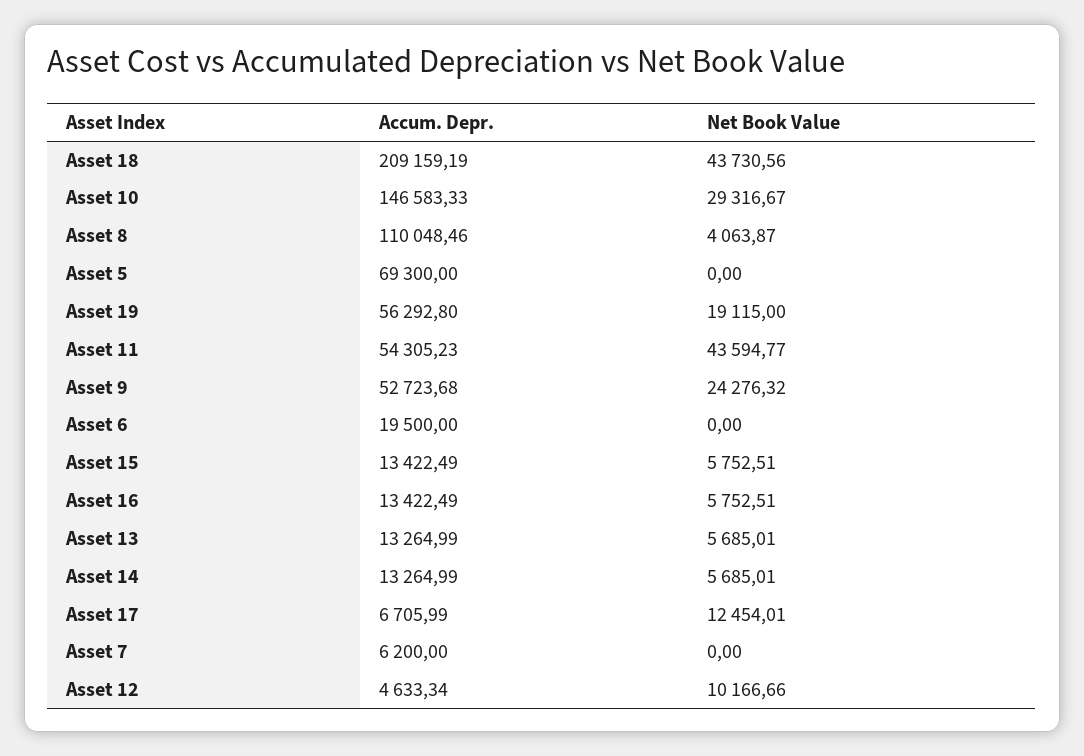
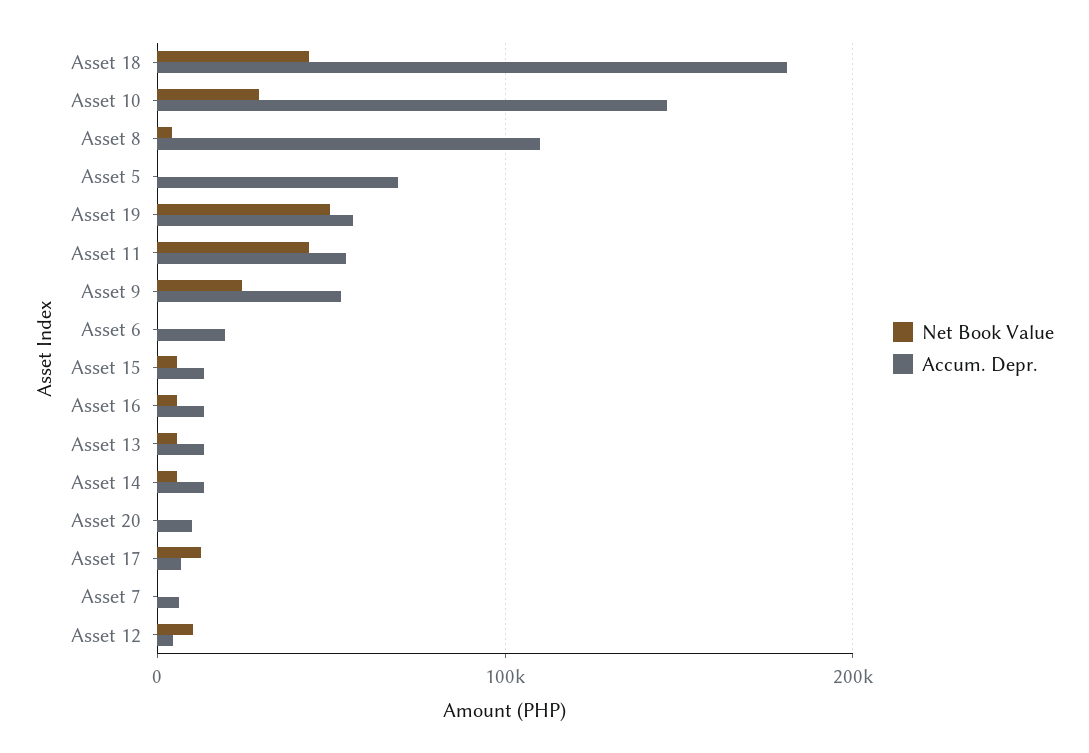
  {
    "Accum. Depr.": {
-     "Asset 18": 209159.19,
+     "Asset 18": 180000,
      "Asset 10": 146583.33,
      "Asset 8": 110048.46,
      "Asset 5": 69300,
      "Asset 19": 56292.8,
      "Asset 11": 54305.23,
      "Asset 9": 52723.68,
      "Asset 6": 19500,
      "Asset 15": 13422.49,
      "Asset 16": 13422.49,
      "Asset 13": 13264.99,
      "Asset 14": 13264.99,
      "Asset 17": 6705.99,
      "Asset 7": 6200,
-     "Asset 12": 4633.34
+     "Asset 12": 4633.34,
+     "Asset 20": 10000
    },
    "Net Book Value": {
      "Asset 18": 43730.56,
      "Asset 10": 29316.67,
      "Asset 8": 4063.87,
      "Asset 5": 0,
-     "Asset 19": 19115,
+     "Asset 19": 50000,
      "Asset 11": 43594.77,
      "Asset 9": 24276.32,
      "Asset 6": 0,
      "Asset 15": 5752.51,
      "Asset 16": 5752.51,
      "Asset 13": 5685.01,
      "Asset 14": 5685.01,
      "Asset 17": 12454.01,
      "Asset 7": 0,
-     "Asset 12": 10166.66
+     "Asset 12": 10166.66,
+     "Asset 20": 0
    }
  }

